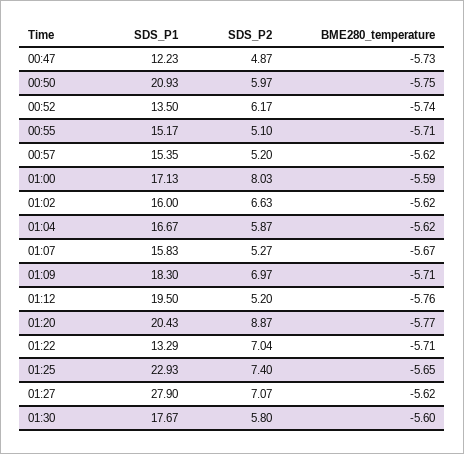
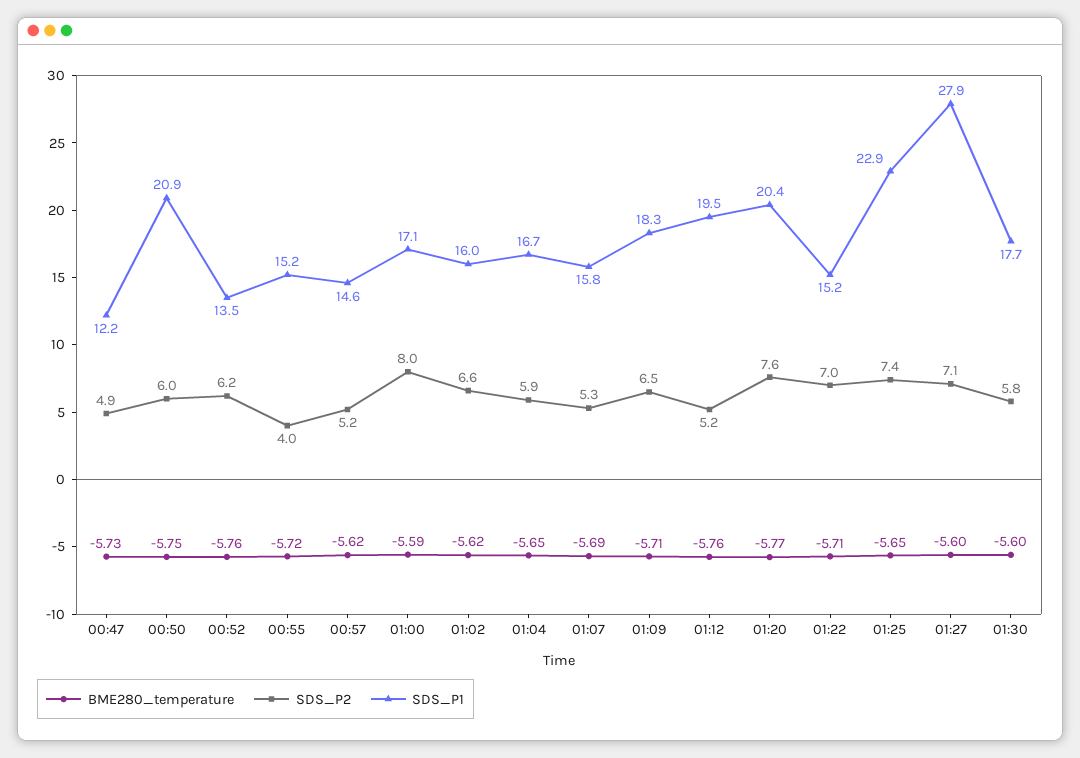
  {
    "SDS_P1": {
      "00:47": 12.23,
      "00:50": 20.93,
      "00:52": 13.5,
      "00:55": 15.17,
-     "00:57": 15.35,
+     "00:57": 14.6,
      "01:00": 17.13,
      "01:02": 16,
      "01:04": 16.67,
      "01:07": 15.83,
      "01:09": 18.3,
      "01:12": 19.5,
      "01:20": 20.43,
-     "01:22": 13.29,
+     "01:22": 15.2,
      "01:25": 22.93,
      "01:27": 27.9,
      "01:30": 17.67
    },
    "SDS_P2": {
      "00:47": 4.87,
      "00:50": 5.97,
      "00:52": 6.17,
-     "00:55": 5.1,
+     "00:55": 4,
      "00:57": 5.2,
      "01:00": 8.03,
      "01:02": 6.63,
      "01:04": 5.87,
      "01:07": 5.27,
-     "01:09": 6.97,
+     "01:09": 6.5,
      "01:12": 5.2,
-     "01:20": 8.87,
+     "01:20": 7.6,
      "01:22": 7.04,
      "01:25": 7.4,
      "01:27": 7.07,
      "01:30": 5.8
    },
    "BME280_temperature": {
      "00:47": -5.73,
      "00:50": -5.75,
-     "00:52": -5.74,
+     "00:52": -5.76,
-     "00:55": -5.71,
+     "00:55": -5.72,
      "00:57": -5.62,
      "01:00": -5.59,
      "01:02": -5.62,
-     "01:04": -5.62,
+     "01:04": -5.65,
-     "01:07": -5.67,
+     "01:07": -5.69,
      "01:09": -5.71,
      "01:12": -5.76,
      "01:20": -5.77,
      "01:22": -5.71,
      "01:25": -5.65,
-     "01:27": -5.62,
+     "01:27": -5.6,
      "01:30": -5.6
    }
  }

